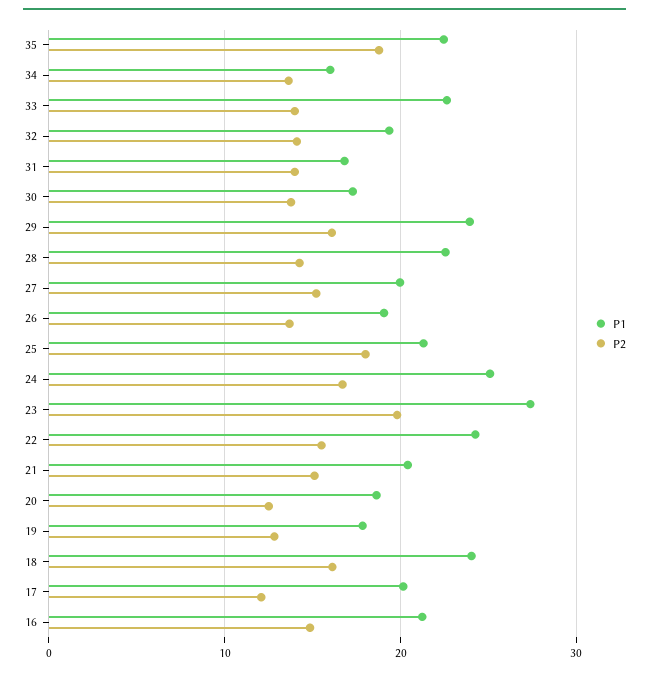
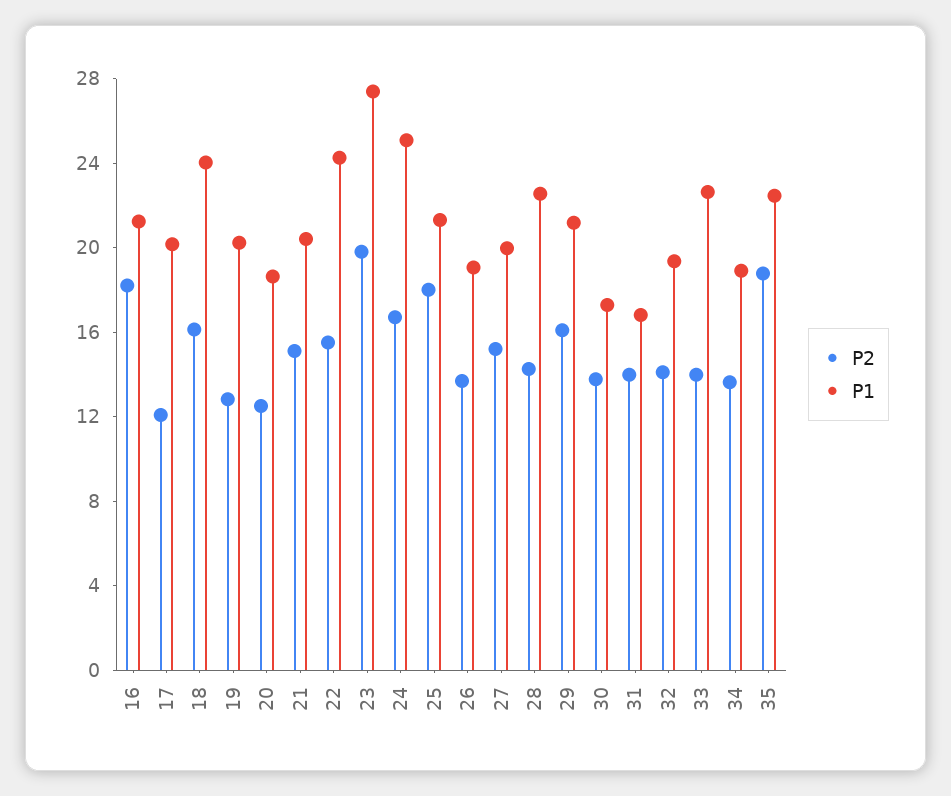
  {
    "P1": {
      "35": 22,
-     "34": 16,
+     "34": 19,
      "33": 23,
      "32": 19,
      "31": 17,
      "30": 17,
-     "29": 24,
+     "29": 21,
      "28": 23,
      "27": 20,
      "26": 19,
      "25": 21,
      "24": 25,
      "23": 27,
      "22": 24,
      "21": 20,
      "20": 19,
-     "19": 18,
+     "19": 20,
      "18": 24,
      "17": 20,
      "16": 21
    },
    "P2": {
      "35": 19,
      "34": 14,
      "33": 14,
      "32": 14,
      "31": 14,
      "30": 14,
      "29": 16,
      "28": 14,
      "27": 15,
      "26": 14,
      "25": 18,
      "24": 17,
      "23": 20,
      "22": 16,
      "21": 15,
      "20": 13,
      "19": 13,
      "18": 16,
      "17": 12,
-     "16": 15
+     "16": 18
    }
  }

